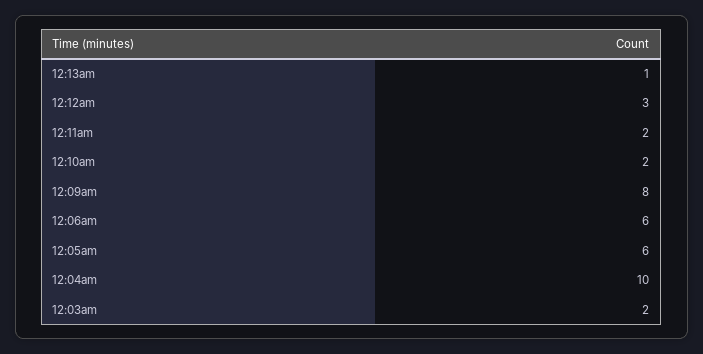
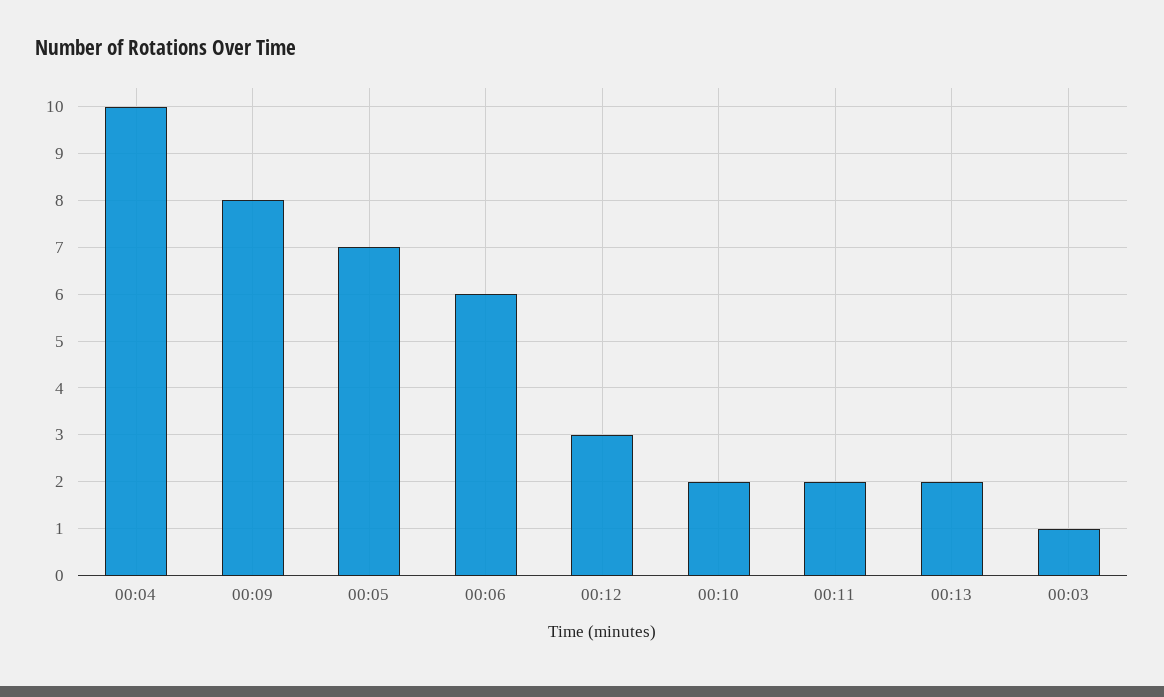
  {
-   "12:13am": 1,
+   "12:13am": 2,
    "12:12am": 3,
    "12:11am": 2,
    "12:10am": 2,
    "12:09am": 8,
    "12:06am": 6,
-   "12:05am": 6,
+   "12:05am": 7,
    "12:04am": 10,
-   "12:03am": 2
+   "12:03am": 1
  }

